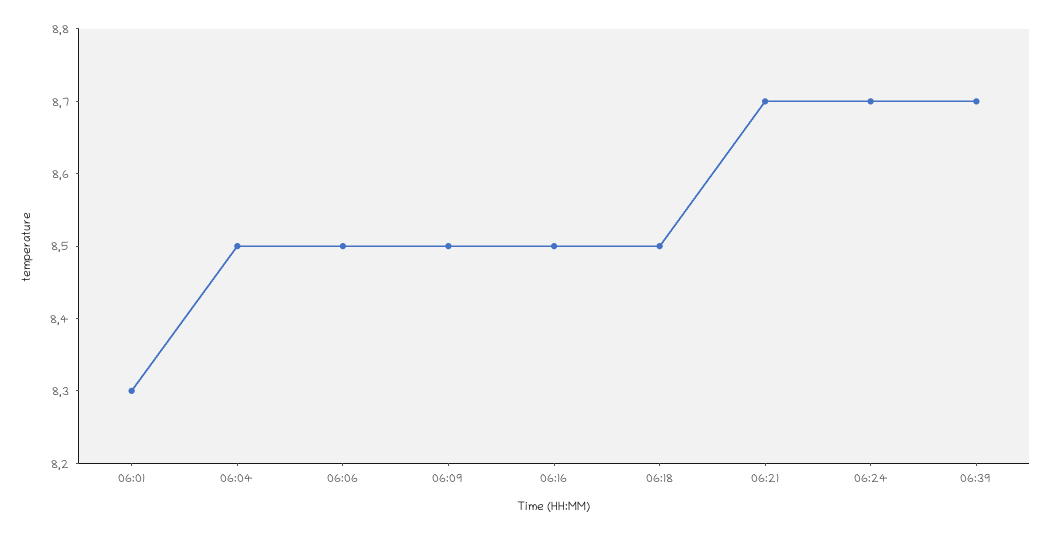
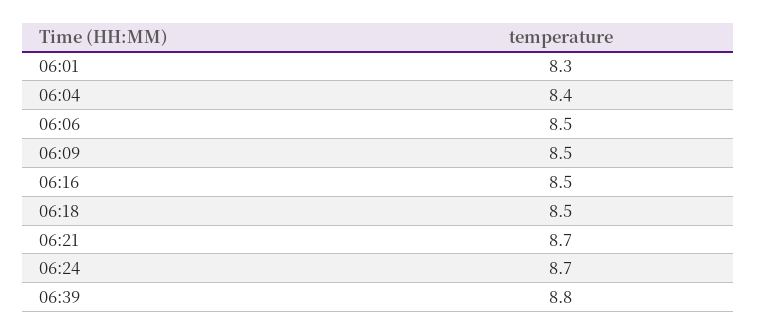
  {
    "06:01": 8.3,
-   "06:04": 8.5,
+   "06:04": 8.4,
    "06:06": 8.5,
    "06:09": 8.5,
    "06:16": 8.5,
    "06:18": 8.5,
    "06:21": 8.7,
    "06:24": 8.7,
-   "06:39": 8.7
+   "06:39": 8.8
  }

